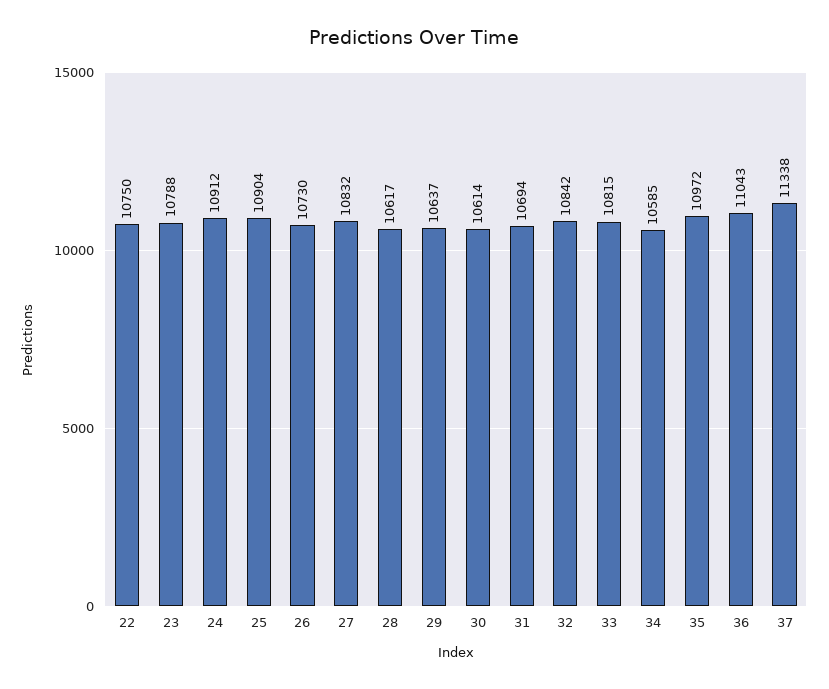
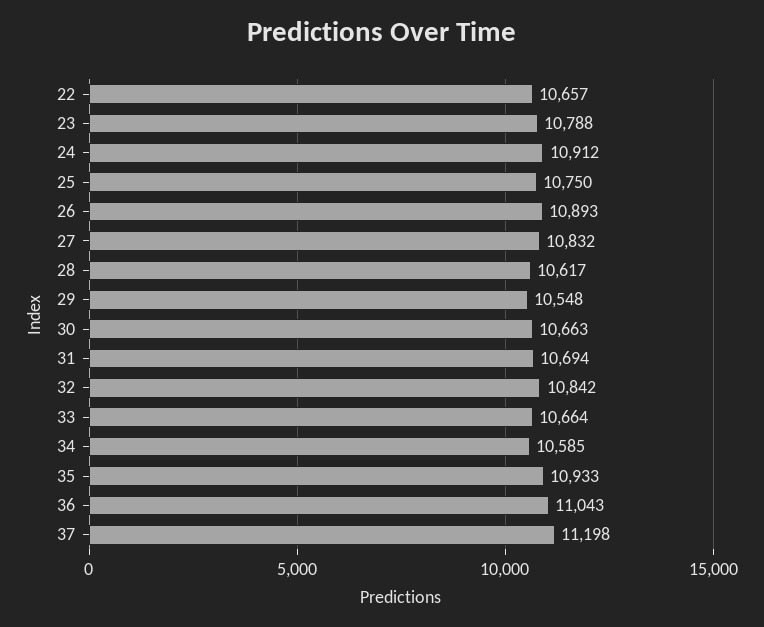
  {
-   "22": 10750,
+   "22": 10657,
    "23": 10788,
    "24": 10912,
-   "25": 10904,
+   "25": 10750,
-   "26": 10730,
+   "26": 10893,
    "27": 10832,
    "28": 10617,
-   "29": 10637,
+   "29": 10548,
-   "30": 10614,
+   "30": 10663,
    "31": 10694,
    "32": 10842,
-   "33": 10815,
+   "33": 10664,
    "34": 10585,
-   "35": 10972,
+   "35": 10933,
    "36": 11043,
-   "37": 11338
+   "37": 11198
  }

